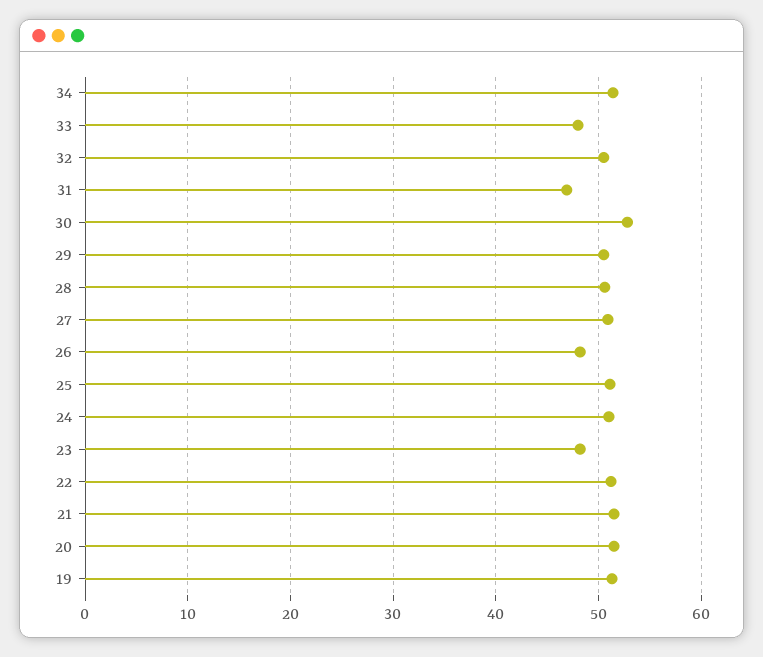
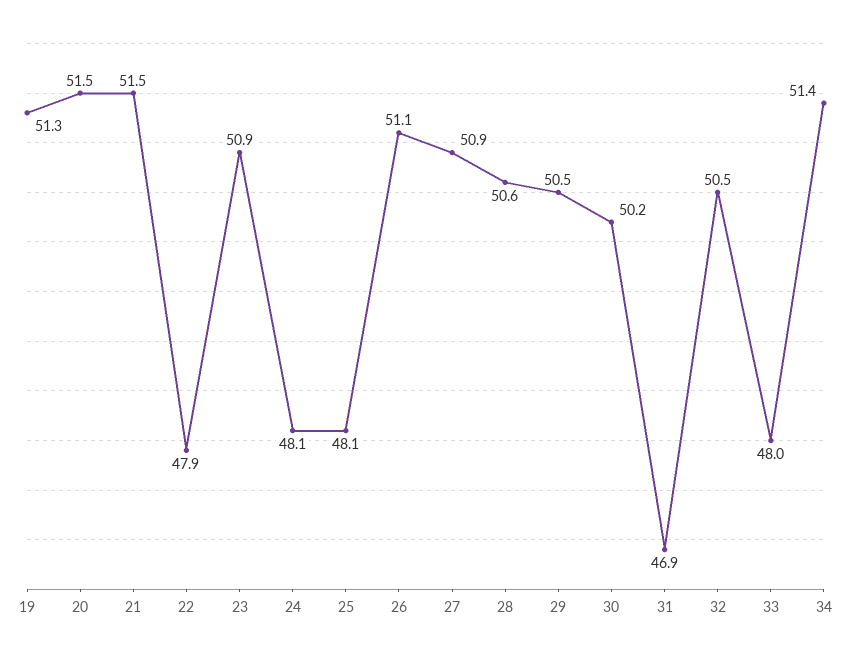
  {
    "34": 51.4,
    "33": 48,
    "32": 50.5,
    "31": 46.9,
-   "30": 53,
+   "30": 50.2,
    "29": 50.5,
    "28": 50.6,
    "27": 50.9,
-   "26": 48,
+   "26": 51.1,
-   "25": 51,
+   "25": 48.1,
-   "24": 51,
+   "24": 48.1,
-   "23": 48,
+   "23": 50.9,
-   "22": 51,
+   "22": 47.9,
    "21": 51.5,
    "20": 51.5,
    "19": 51.3
  }

